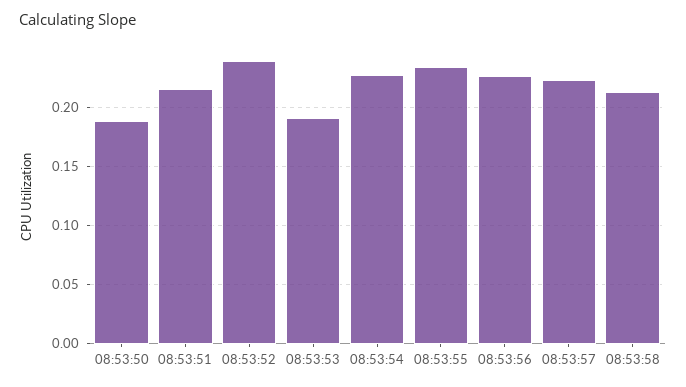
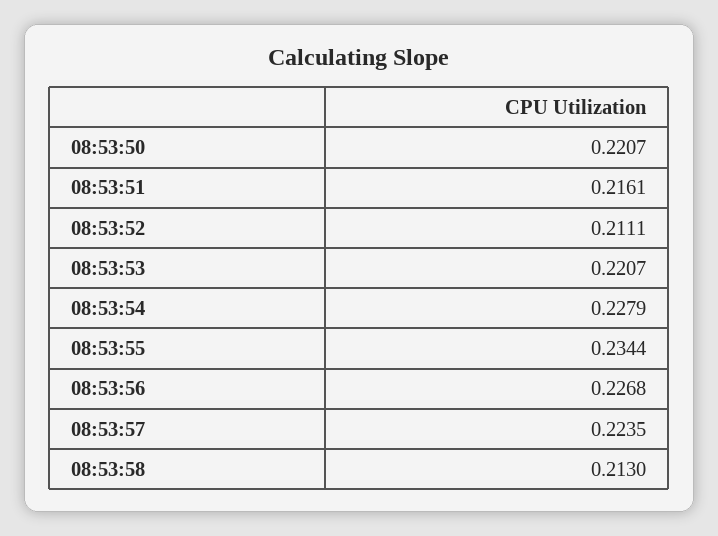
  {
-   "08:53:50": 0.19,
+   "08:53:50": 0.2207,
    "08:53:51": 0.2161,
-   "08:53:52": 0.24,
+   "08:53:52": 0.2111,
-   "08:53:53": 0.19,
+   "08:53:53": 0.2207,
    "08:53:54": 0.2279,
    "08:53:55": 0.2344,
    "08:53:56": 0.2268,
    "08:53:57": 0.2235,
    "08:53:58": 0.213
  }

